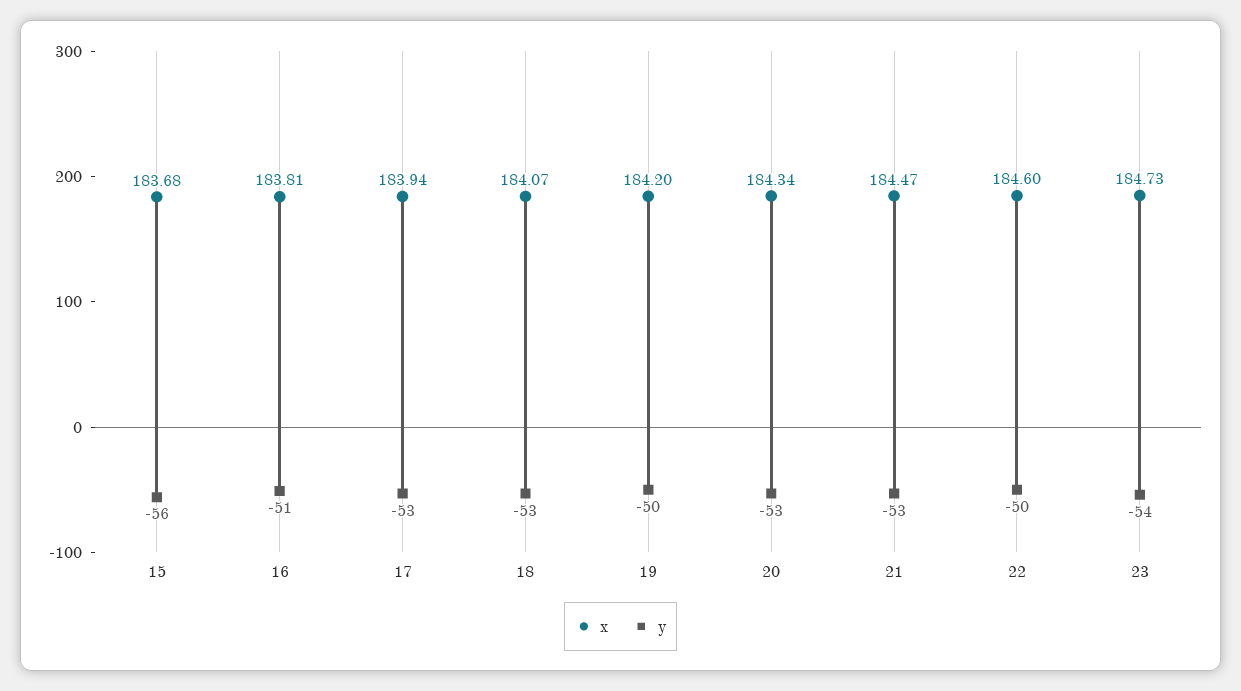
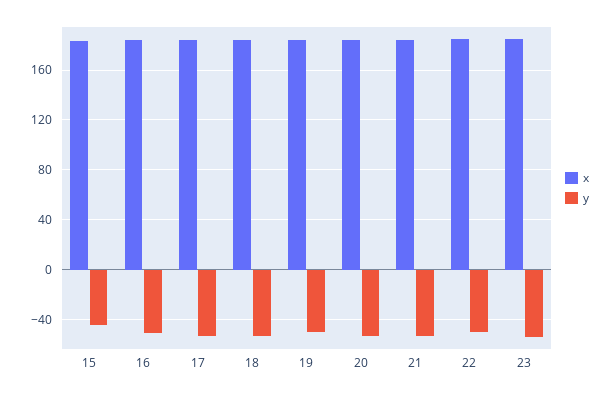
  {
    "x": {
      "15": 183.68,
      "16": 183.81,
      "17": 183.94,
      "18": 184.07,
      "19": 184.2,
      "20": 184.34,
      "21": 184.47,
      "22": 184.6,
      "23": 184.73
    },
    "y": {
-     "15": -56,
+     "15": -45,
      "16": -51,
      "17": -53,
      "18": -53,
      "19": -50,
      "20": -53,
      "21": -53,
      "22": -50,
      "23": -54
    }
  }

